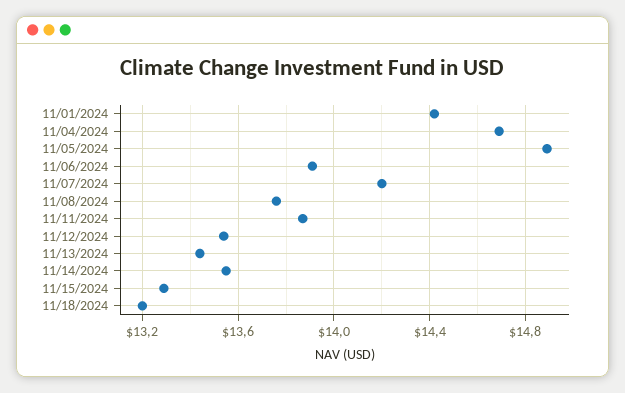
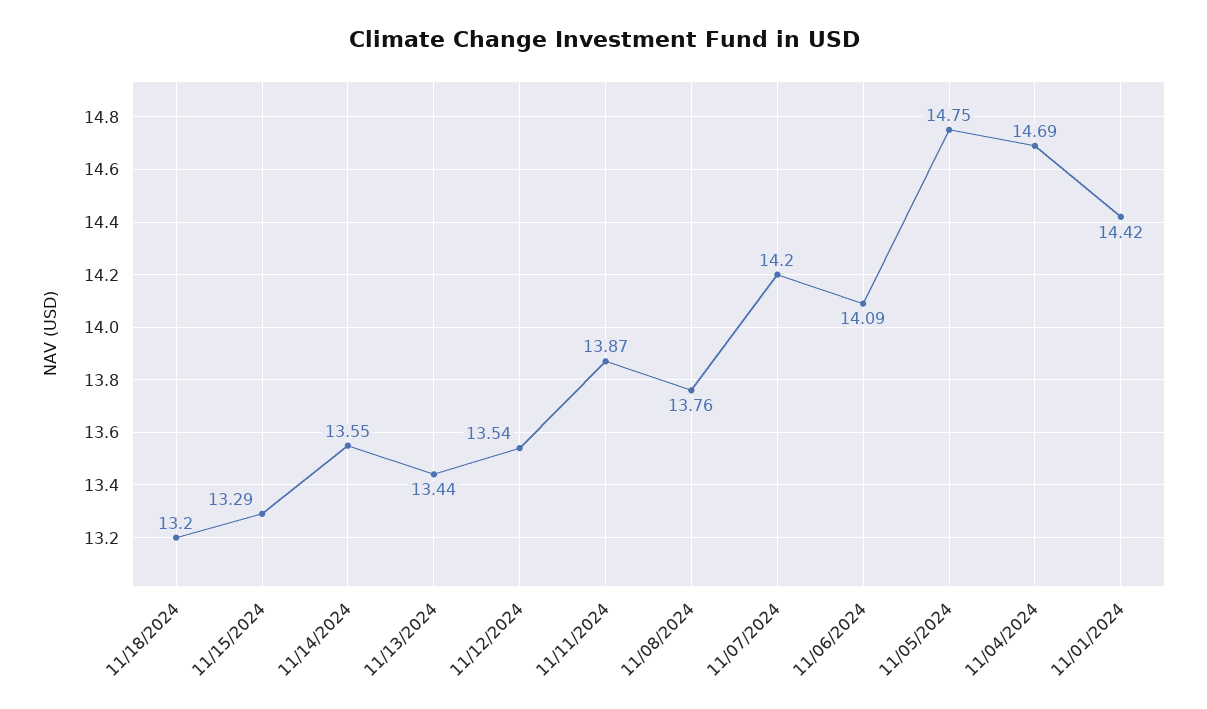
  {
    "11/01/2024": 14.42,
    "11/04/2024": 14.69,
-   "11/05/2024": 14.9,
+   "11/05/2024": 14.75,
-   "11/06/2024": 13.9,
+   "11/06/2024": 14.09,
    "11/07/2024": 14.2,
    "11/08/2024": 13.76,
    "11/11/2024": 13.87,
    "11/12/2024": 13.54,
    "11/13/2024": 13.44,
    "11/14/2024": 13.55,
    "11/15/2024": 13.29,
    "11/18/2024": 13.2
  }

